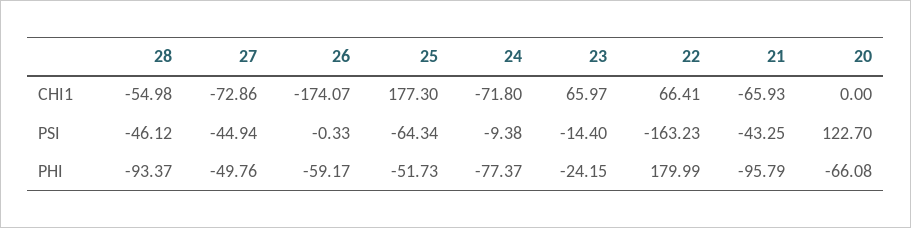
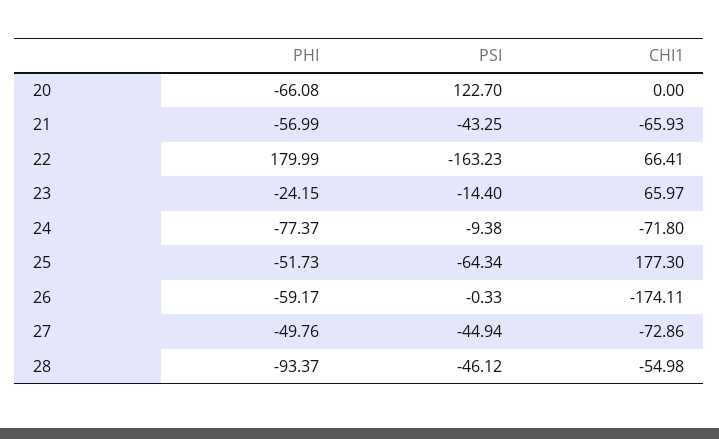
  {
    "28": {
      "CHI1": -54.98,
      "PSI": -46.12,
      "PHI": -93.37
    },
    "27": {
      "CHI1": -72.86,
      "PSI": -44.94,
      "PHI": -49.76
    },
    "26": {
-     "CHI1": -174.07,
+     "CHI1": -174.11,
      "PSI": -0.33,
      "PHI": -59.17
    },
    "25": {
      "CHI1": 177.3,
      "PSI": -64.34,
      "PHI": -51.73
    },
    "24": {
      "CHI1": -71.8,
      "PSI": -9.38,
      "PHI": -77.37
    },
    "23": {
      "CHI1": 65.97,
      "PSI": -14.4,
      "PHI": -24.15
    },
    "22": {
      "CHI1": 66.41,
      "PSI": -163.23,
      "PHI": 179.99
    },
    "21": {
      "CHI1": -65.93,
      "PSI": -43.25,
-     "PHI": -95.79
+     "PHI": -56.99
    },
    "20": {
      "CHI1": 0,
      "PSI": 122.7,
      "PHI": -66.08
    }
  }

